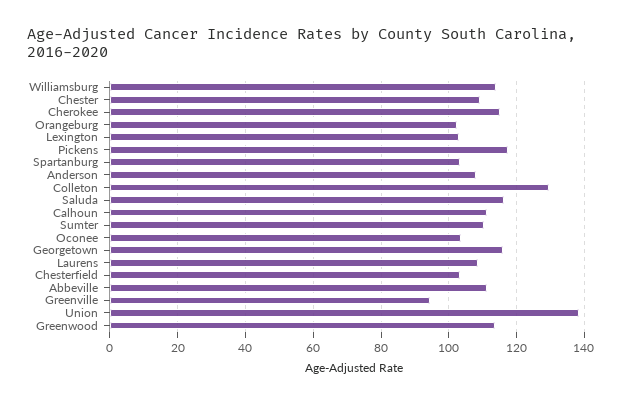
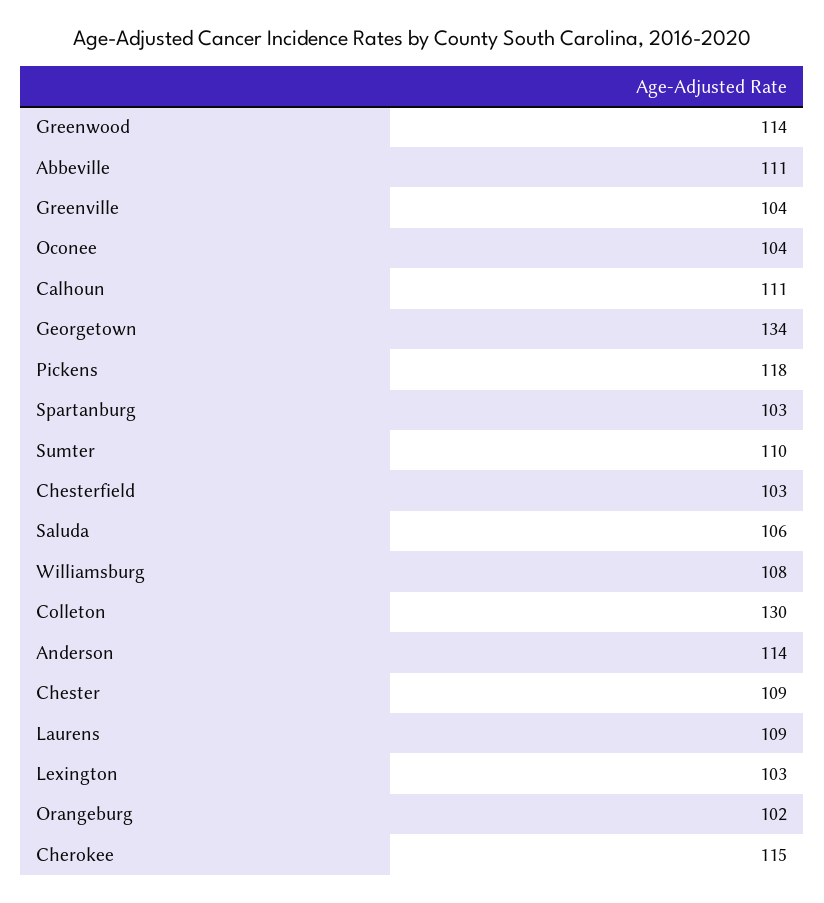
  {
-   "Williamsburg": 114,
+   "Williamsburg": 108,
    "Chester": 109,
    "Cherokee": 115,
    "Orangeburg": 102,
    "Lexington": 103,
    "Pickens": 118,
    "Spartanburg": 103,
-   "Anderson": 108,
+   "Anderson": 114,
    "Colleton": 130,
-   "Saluda": 116,
+   "Saluda": 106,
    "Calhoun": 111,
    "Sumter": 110,
    "Oconee": 104,
-   "Georgetown": 116,
+   "Georgetown": 134,
    "Laurens": 109,
    "Chesterfield": 103,
    "Abbeville": 111,
-   "Greenville": 94,
+   "Greenville": 104,
-   "Union": 138,
    "Greenwood": 114
  }

